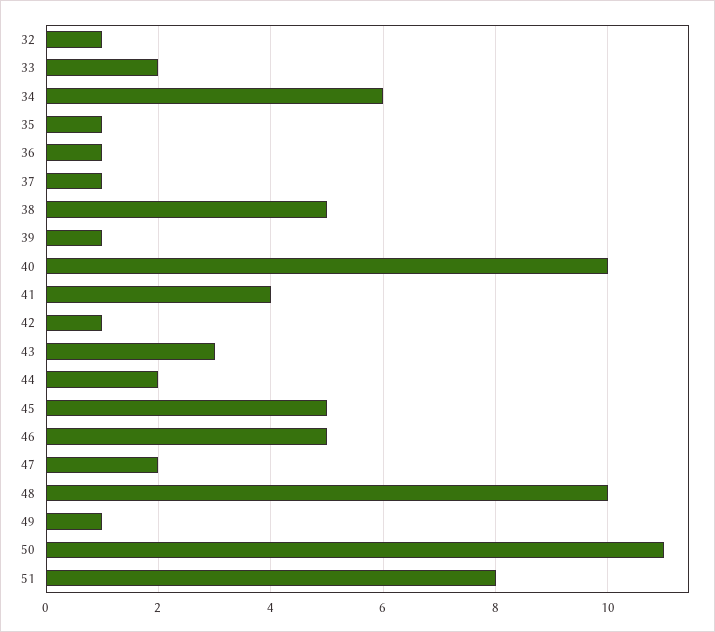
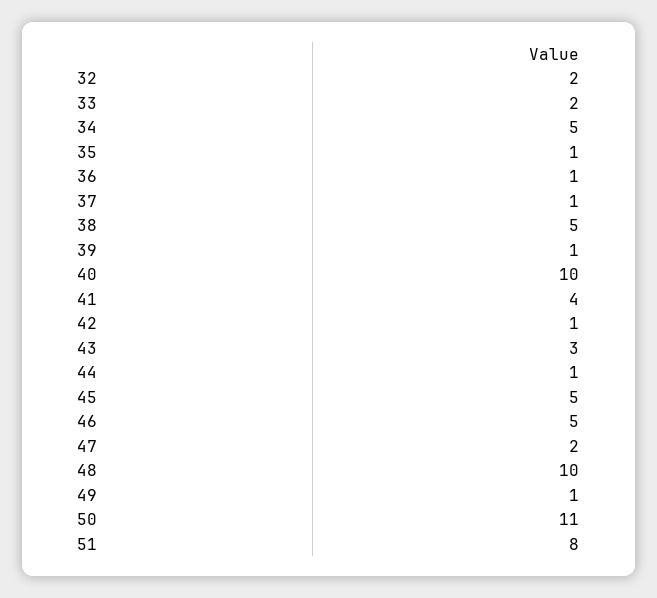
  {
-   "32": 1,
+   "32": 2,
    "33": 2,
-   "34": 6,
+   "34": 5,
    "35": 1,
    "36": 1,
    "37": 1,
    "38": 5,
    "39": 1,
    "40": 10,
    "41": 4,
    "42": 1,
    "43": 3,
-   "44": 2,
+   "44": 1,
    "45": 5,
    "46": 5,
    "47": 2,
    "48": 10,
    "49": 1,
    "50": 11,
    "51": 8
  }

